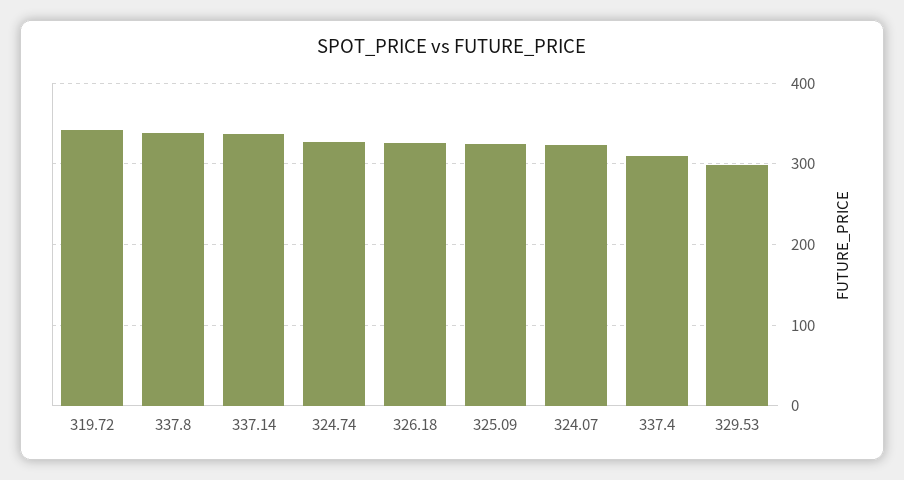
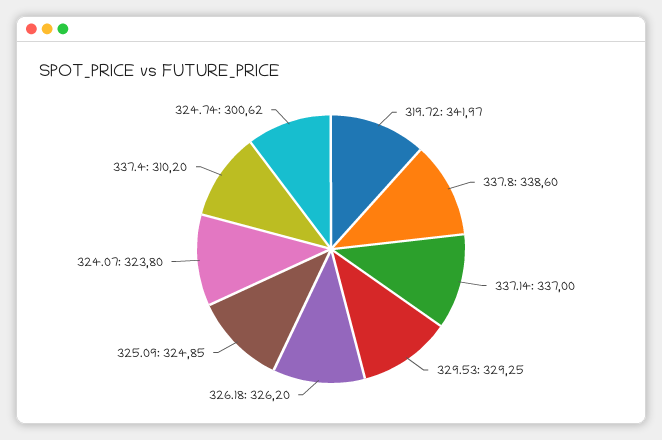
  {
    "319.72": 341.97,
    "337.8": 338.6,
    "337.14": 337,
-   "324.74": 330,
+   "324.74": 300.62,
    "326.18": 326.2,
    "325.09": 324.85,
    "324.07": 323.8,
    "337.4": 310.2,
-   "329.53": 300
+   "329.53": 329.25
  }

